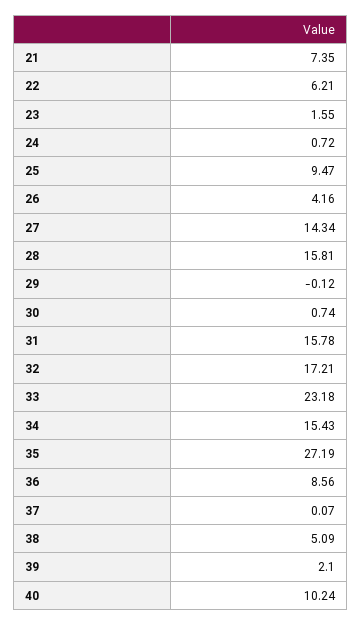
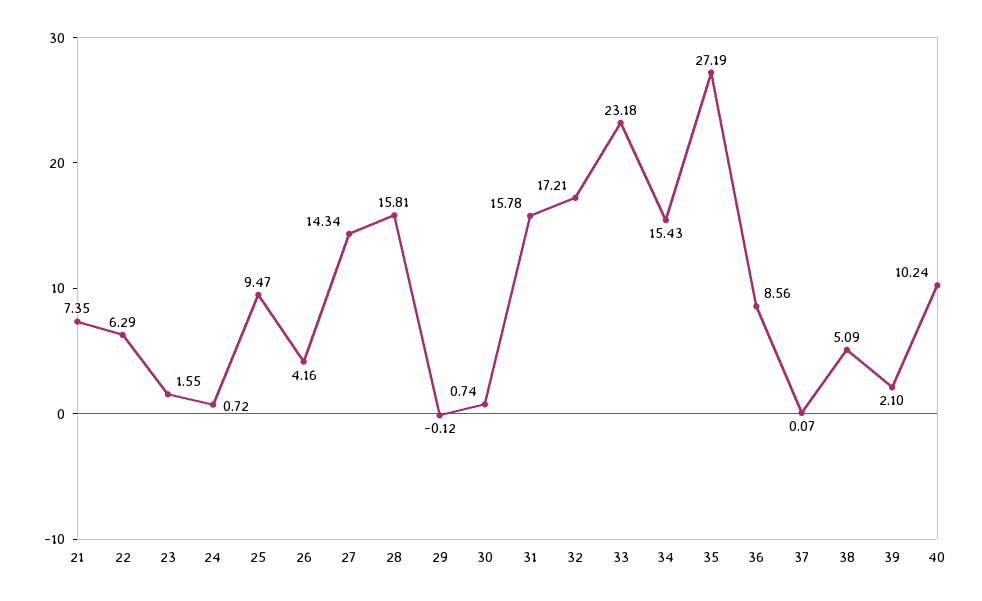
  {
    "21": 7.35,
-   "22": 6.21,
+   "22": 6.29,
    "23": 1.55,
    "24": 0.72,
    "25": 9.47,
    "26": 4.16,
    "27": 14.34,
    "28": 15.81,
    "29": -0.12,
    "30": 0.74,
    "31": 15.78,
    "32": 17.21,
    "33": 23.18,
    "34": 15.43,
    "35": 27.19,
    "36": 8.56,
    "37": 0.07,
    "38": 5.09,
    "39": 2.1,
    "40": 10.24
  }

